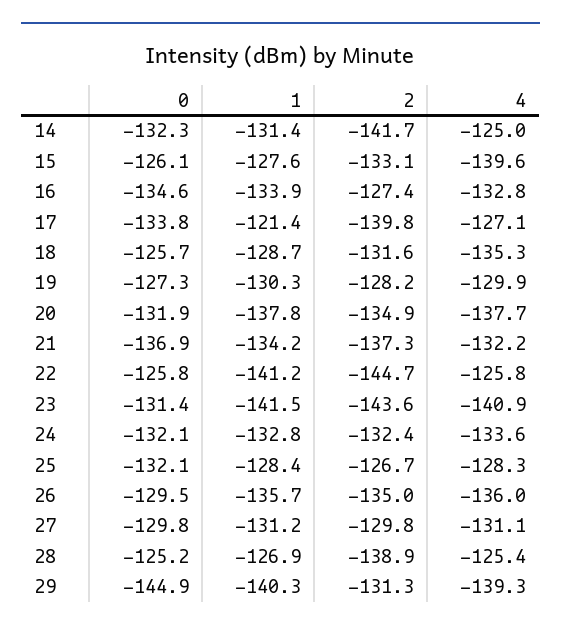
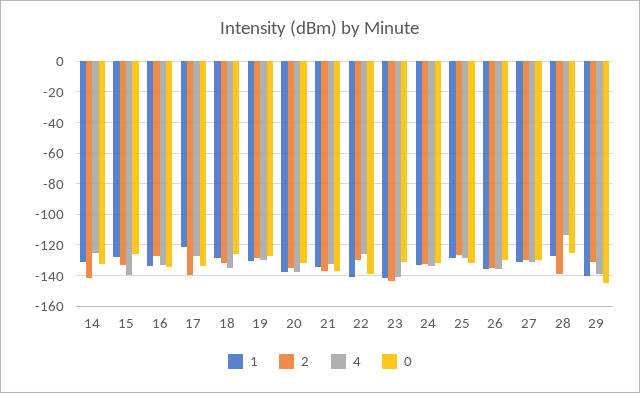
  {
    "0": {
      "14": -132.3,
      "15": -126.1,
      "16": -134.6,
      "17": -133.8,
      "18": -125.7,
      "19": -127.3,
      "20": -131.9,
      "21": -136.9,
-     "22": -125.8,
+     "22": -140,
      "23": -131.4,
      "24": -132.1,
      "25": -132.1,
      "26": -129.5,
      "27": -129.8,
      "28": -125.2,
      "29": -144.9
    },
    "1": {
      "14": -131.4,
      "15": -127.6,
      "16": -133.9,
      "17": -121.4,
      "18": -128.7,
      "19": -130.3,
      "20": -137.8,
      "21": -134.2,
      "22": -141.2,
      "23": -141.5,
      "24": -132.8,
      "25": -128.4,
      "26": -135.7,
      "27": -131.2,
      "28": -126.9,
      "29": -140.3
    },
    "2": {
      "14": -141.7,
      "15": -133.1,
      "16": -127.4,
      "17": -139.8,
      "18": -131.6,
      "19": -128.2,
      "20": -134.9,
      "21": -137.3,
-     "22": -144.7,
+     "22": -130,
      "23": -143.6,
      "24": -132.4,
      "25": -126.7,
      "26": -135,
      "27": -129.8,
      "28": -138.9,
      "29": -131.3
    },
    "4": {
      "14": -125,
      "15": -139.6,
      "16": -132.8,
      "17": -127.1,
      "18": -135.3,
      "19": -129.9,
      "20": -137.7,
      "21": -132.2,
      "22": -125.8,
      "23": -140.9,
      "24": -133.6,
      "25": -128.3,
      "26": -136,
      "27": -131.1,
-     "28": -125.4,
+     "28": -115,
      "29": -139.3
    }
  }

